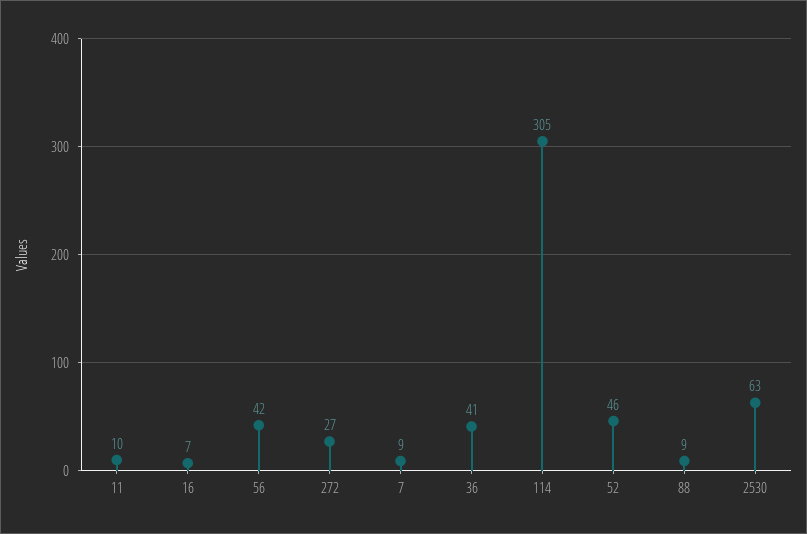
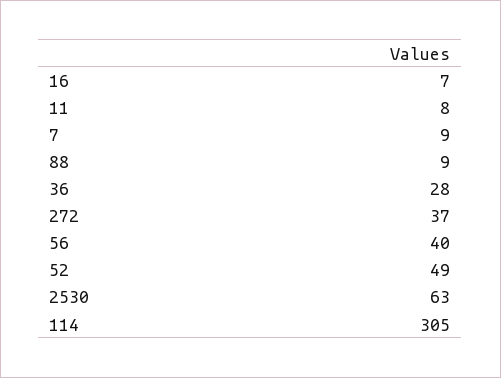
  {
-   "11": 10,
+   "11": 8,
    "16": 7,
-   "56": 42,
+   "56": 40,
-   "272": 27,
+   "272": 37,
    "7": 9,
-   "36": 41,
+   "36": 28,
    "114": 305,
-   "52": 46,
+   "52": 49,
    "88": 9,
    "2530": 63
  }

